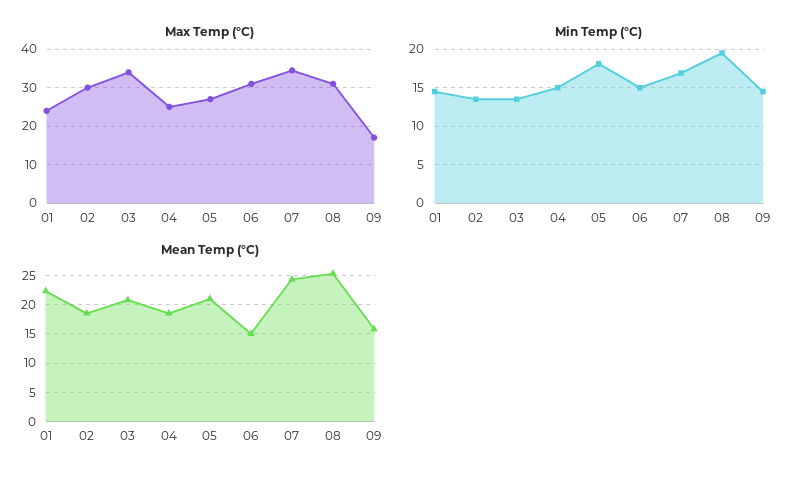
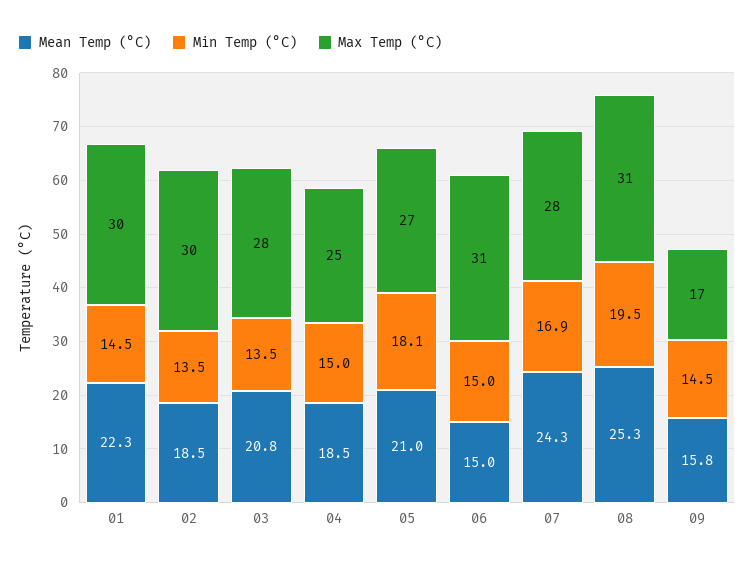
  {
    "Max Temp (°C)": {
-     "01": 24,
+     "01": 30,
      "02": 30,
-     "03": 34,
+     "03": 28,
      "04": 25,
      "05": 27,
      "06": 31,
-     "07": 34,
+     "07": 28,
      "08": 31,
      "09": 17
    },
    "Min Temp (°C)": {
      "01": 14.5,
      "02": 13.5,
      "03": 13.5,
      "04": 15,
      "05": 18.1,
      "06": 15,
      "07": 16.9,
      "08": 19.5,
      "09": 14.5
    },
    "Mean Temp (°C)": {
      "01": 22.3,
      "02": 18.5,
      "03": 20.8,
      "04": 18.5,
      "05": 21,
      "06": 15,
      "07": 24.3,
      "08": 25.3,
      "09": 15.8
    }
  }

